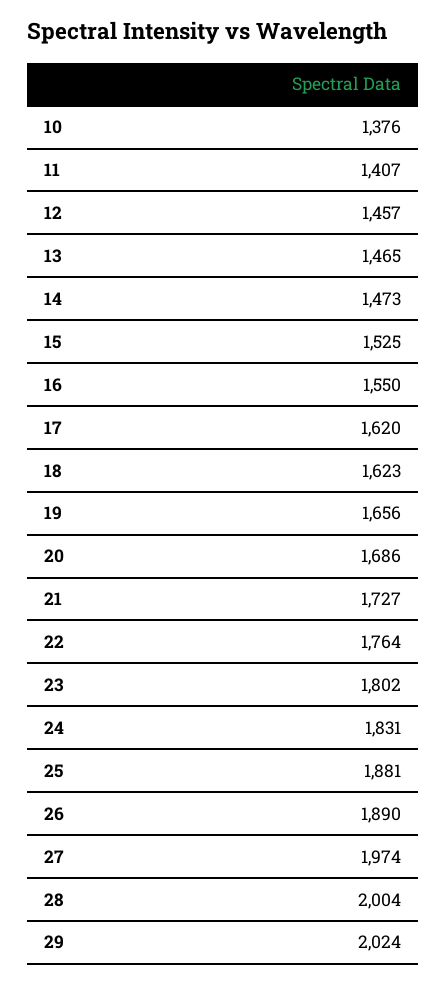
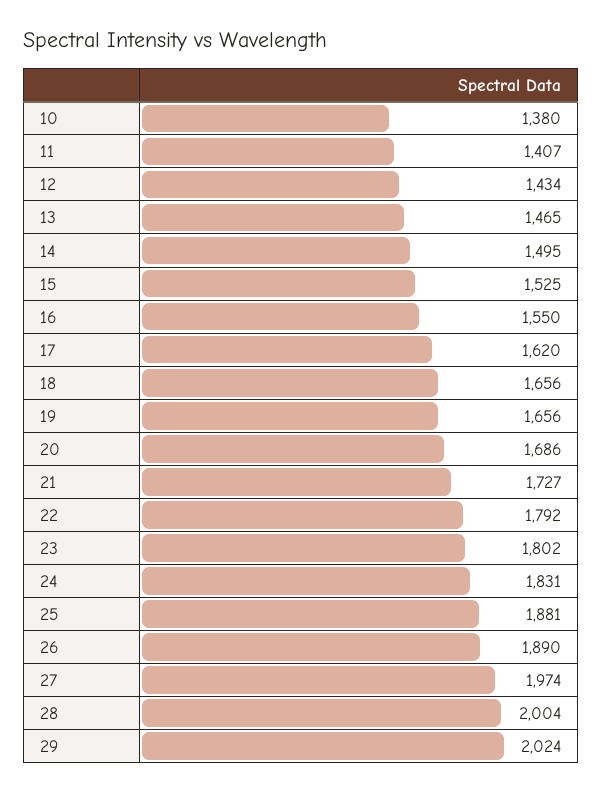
  {
-   "10": 1376,
+   "10": 1380,
    "11": 1407,
-   "12": 1457,
+   "12": 1434,
    "13": 1465,
-   "14": 1473,
+   "14": 1495,
    "15": 1525,
    "16": 1550,
    "17": 1620,
-   "18": 1623,
+   "18": 1656,
    "19": 1656,
    "20": 1686,
    "21": 1727,
-   "22": 1764,
+   "22": 1792,
    "23": 1802,
    "24": 1831,
    "25": 1881,
    "26": 1890,
    "27": 1974,
    "28": 2004,
    "29": 2024
  }

